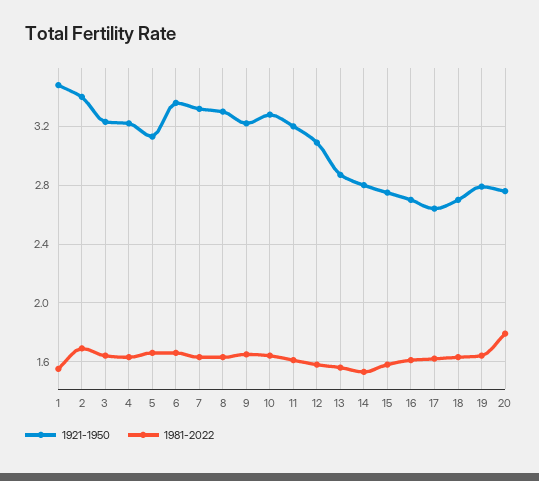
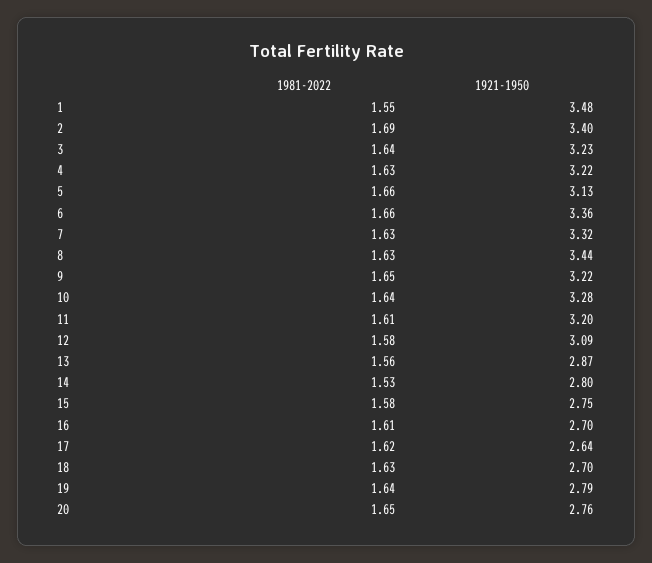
  {
    "1921-1950": {
      "1": 3.48,
      "2": 3.4,
      "3": 3.23,
      "4": 3.22,
      "5": 3.13,
      "6": 3.36,
      "7": 3.32,
-     "8": 3.3,
+     "8": 3.44,
      "9": 3.22,
      "10": 3.28,
      "11": 3.2,
      "12": 3.09,
      "13": 2.87,
      "14": 2.8,
      "15": 2.75,
      "16": 2.7,
      "17": 2.64,
      "18": 2.7,
      "19": 2.79,
      "20": 2.76
    },
    "1981-2022": {
      "1": 1.55,
      "2": 1.69,
      "3": 1.64,
      "4": 1.63,
      "5": 1.66,
      "6": 1.66,
      "7": 1.63,
      "8": 1.63,
      "9": 1.65,
      "10": 1.64,
      "11": 1.61,
      "12": 1.58,
      "13": 1.56,
      "14": 1.53,
      "15": 1.58,
      "16": 1.61,
      "17": 1.62,
      "18": 1.63,
      "19": 1.64,
-     "20": 1.8
+     "20": 1.65
    }
  }

